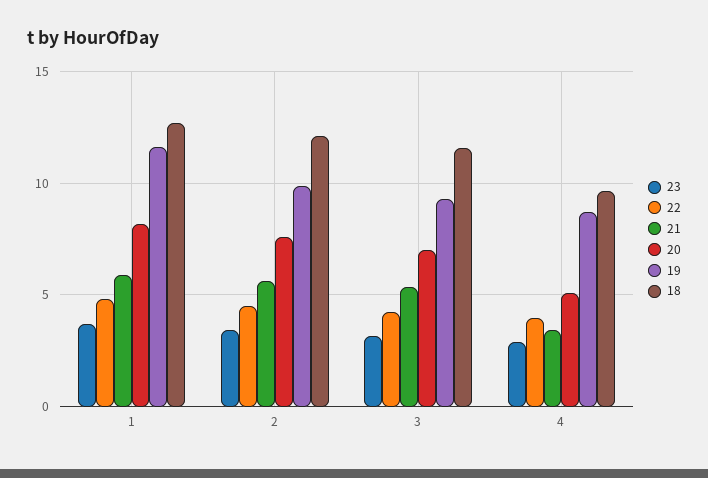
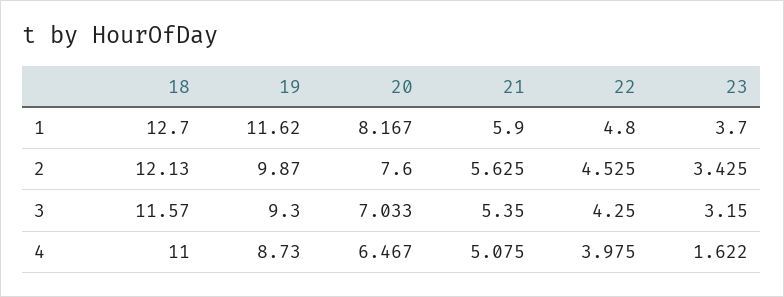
  {
    "23": {
      "1": 3.7,
      "2": 3.425,
      "3": 3.15,
-     "4": 3
+     "4": 1.622
    },
    "22": {
      "1": 4.8,
      "2": 4.525,
      "3": 4.25,
      "4": 3.975
    },
    "21": {
      "1": 5.9,
      "2": 5.625,
      "3": 5.35,
-     "4": 3.5
+     "4": 5.075
    },
    "20": {
      "1": 8.167,
      "2": 7.6,
      "3": 7.033,
-     "4": 5
+     "4": 6.467
    },
    "19": {
      "1": 11.62,
      "2": 9.87,
      "3": 9.3,
      "4": 8.73
    },
    "18": {
      "1": 12.7,
      "2": 12.13,
      "3": 11.57,
-     "4": 9.5
+     "4": 11
    }
  }

